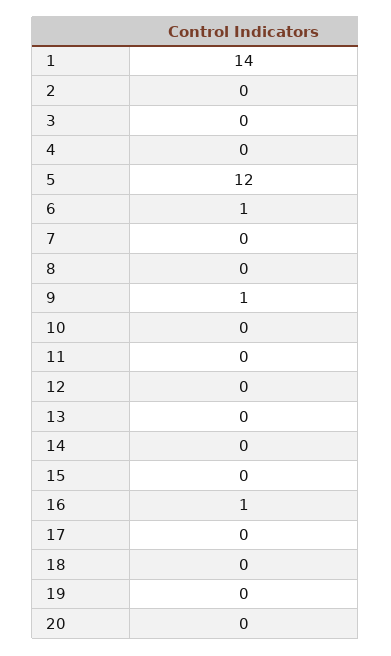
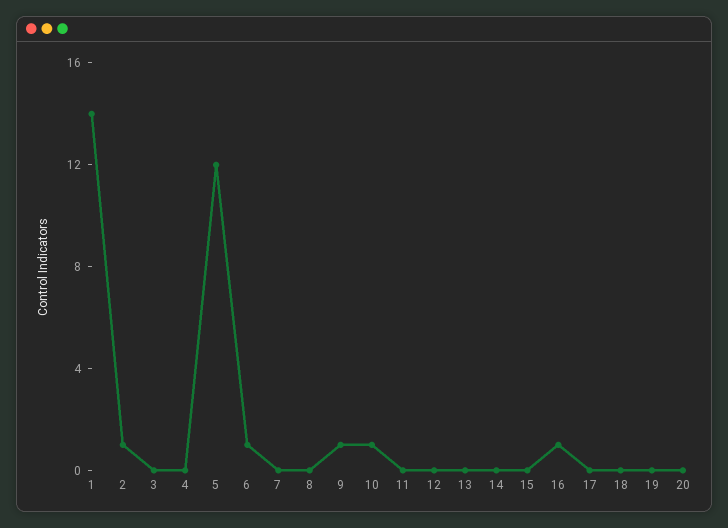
  {
    "1": 14,
-   "2": 0,
+   "2": 1,
    "3": 0,
    "4": 0,
    "5": 12,
    "6": 1,
    "7": 0,
    "8": 0,
    "9": 1,
-   "10": 0,
+   "10": 1,
    "11": 0,
    "12": 0,
    "13": 0,
    "14": 0,
    "15": 0,
    "16": 1,
    "17": 0,
    "18": 0,
    "19": 0,
    "20": 0
  }

